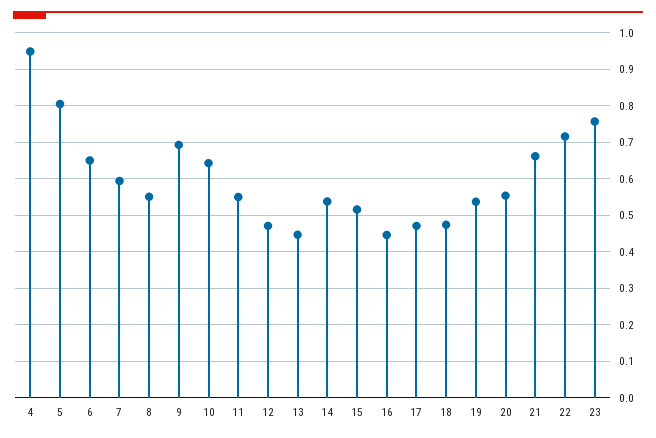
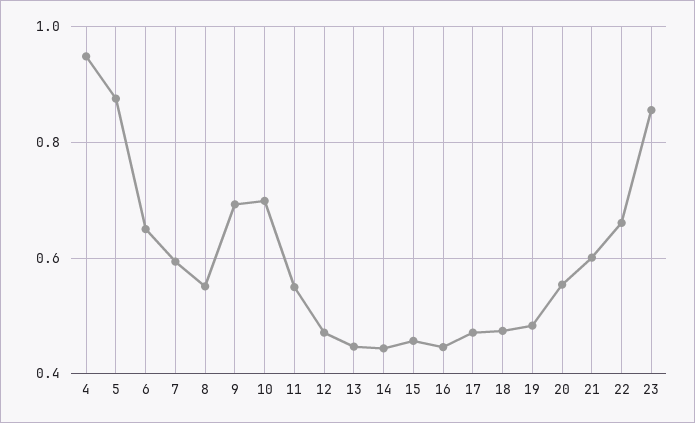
  {
    "4": 0.94,
-   "5": 0.8,
+   "5": 0.88,
    "6": 0.66,
    "7": 0.6,
    "8": 0.56,
    "9": 0.7,
-   "10": 0.64,
+   "10": 0.7,
    "11": 0.56,
    "12": 0.48,
    "13": 0.44,
-   "14": 0.54,
+   "14": 0.44,
-   "15": 0.52,
+   "15": 0.46,
    "16": 0.44,
    "17": 0.48,
    "18": 0.48,
-   "19": 0.54,
+   "19": 0.48,
    "20": 0.56,
-   "21": 0.66,
+   "21": 0.6,
-   "22": 0.72,
+   "22": 0.66,
-   "23": 0.76
+   "23": 0.86
  }

